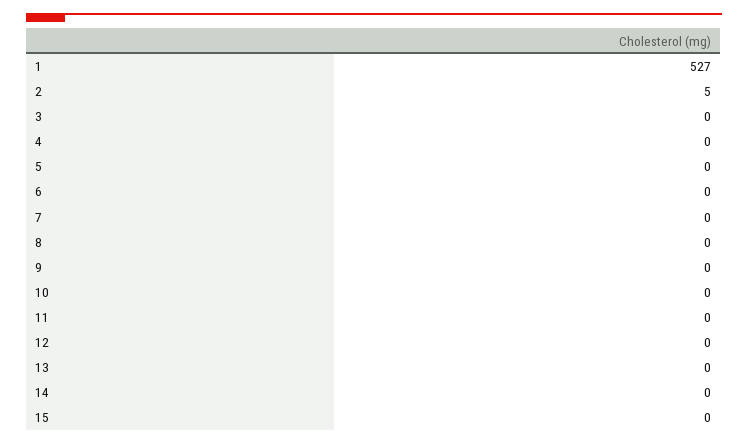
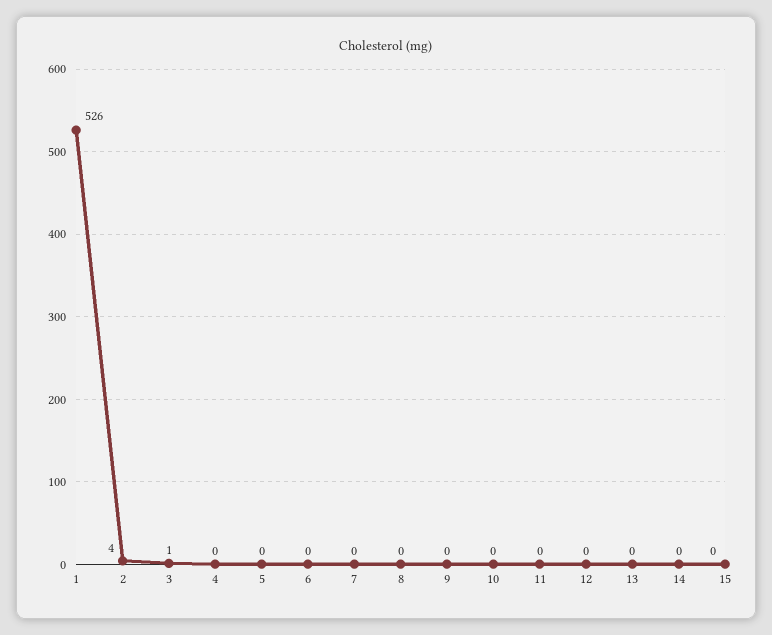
  {
-   "1": 527,
+   "1": 526,
-   "2": 5,
+   "2": 4,
-   "3": 0,
+   "3": 1,
    "4": 0,
    "5": 0,
    "6": 0,
    "7": 0,
    "8": 0,
    "9": 0,
    "10": 0,
    "11": 0,
    "12": 0,
    "13": 0,
    "14": 0,
    "15": 0
  }

